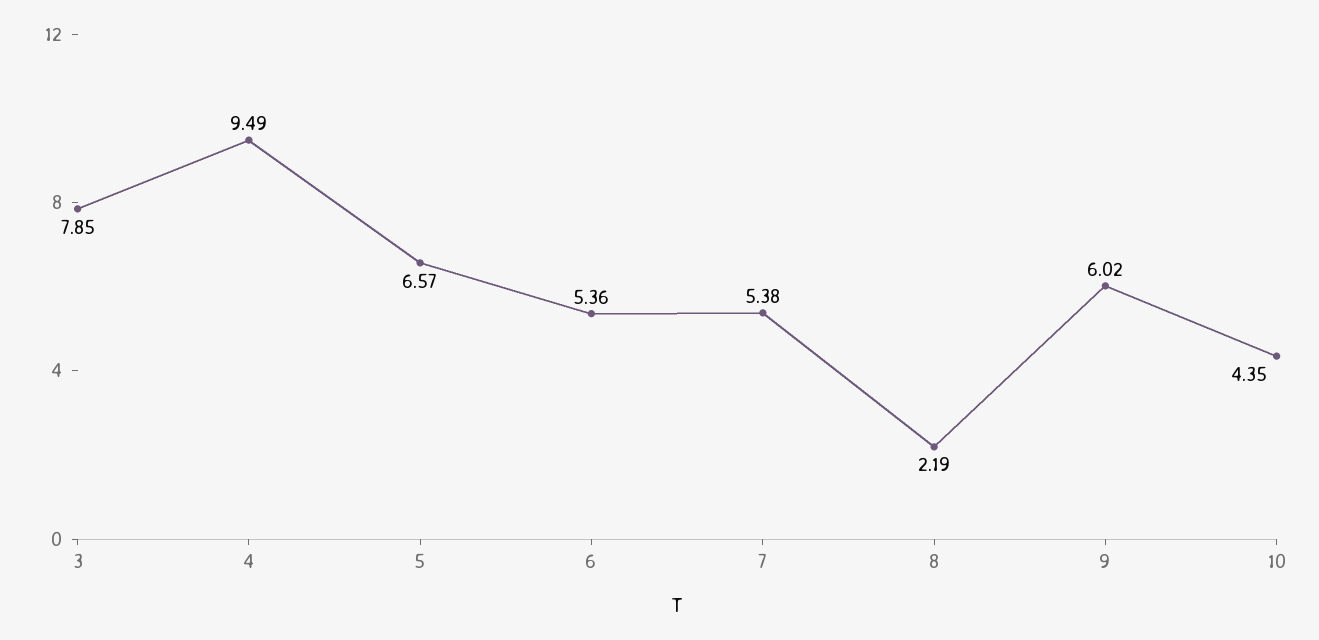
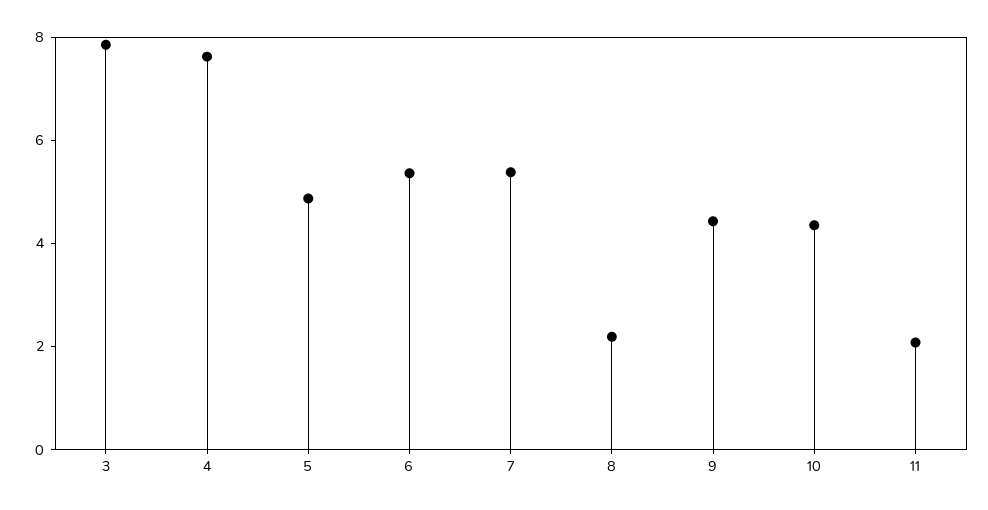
  {
    "3": 7.85,
-   "4": 9.49,
+   "4": 7.5,
-   "5": 6.57,
+   "5": 5,
    "6": 5.36,
    "7": 5.38,
    "8": 2.19,
-   "9": 6.02,
+   "9": 4.5,
-   "10": 4.35
+   "10": 4.35,
+   "11": 2
  }

